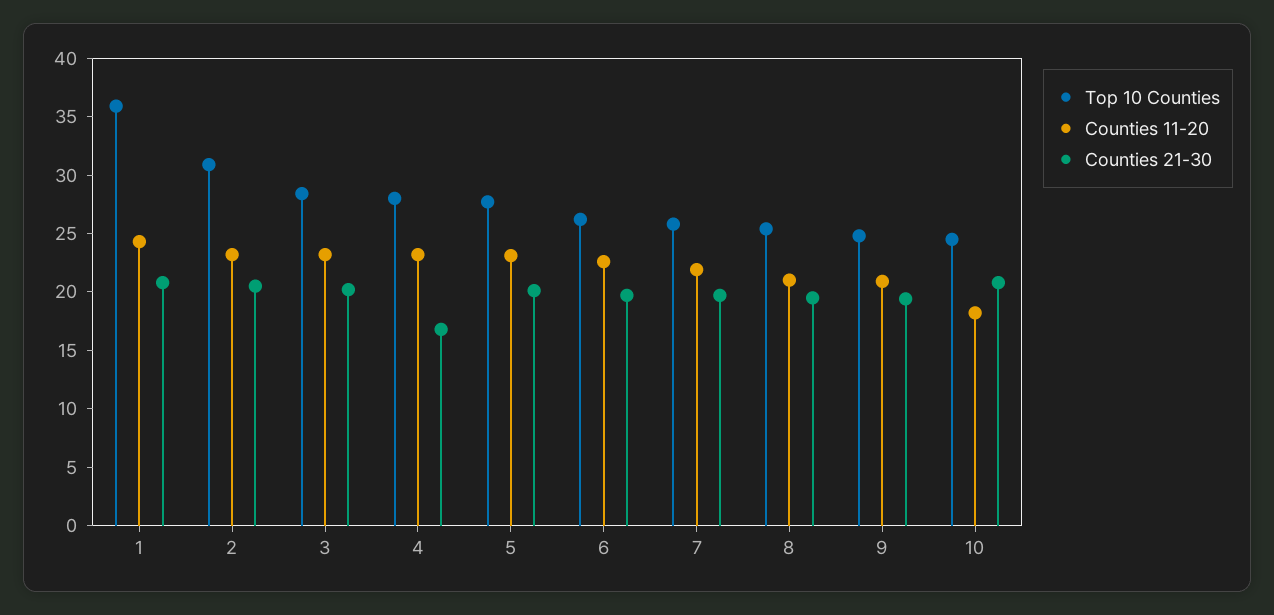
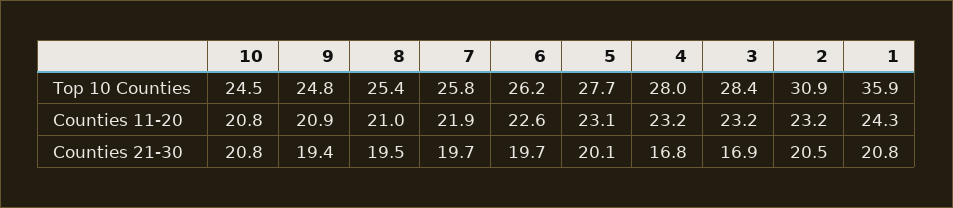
  {
    "Top 10 Counties": {
      "1": 35.9,
      "2": 30.9,
      "3": 28.4,
      "4": 28,
      "5": 27.7,
      "6": 26.2,
      "7": 25.8,
      "8": 25.4,
      "9": 24.8,
      "10": 24.5
    },
    "Counties 11-20": {
      "1": 24.3,
      "2": 23.2,
      "3": 23.2,
      "4": 23.2,
      "5": 23.1,
      "6": 22.6,
      "7": 21.9,
      "8": 21,
      "9": 20.9,
-     "10": 18
+     "10": 20.8
    },
    "Counties 21-30": {
      "1": 20.8,
      "2": 20.5,
-     "3": 20,
+     "3": 16.9,
      "4": 16.8,
      "5": 20.1,
      "6": 19.7,
      "7": 19.7,
      "8": 19.5,
      "9": 19.4,
      "10": 20.8
    }
  }

